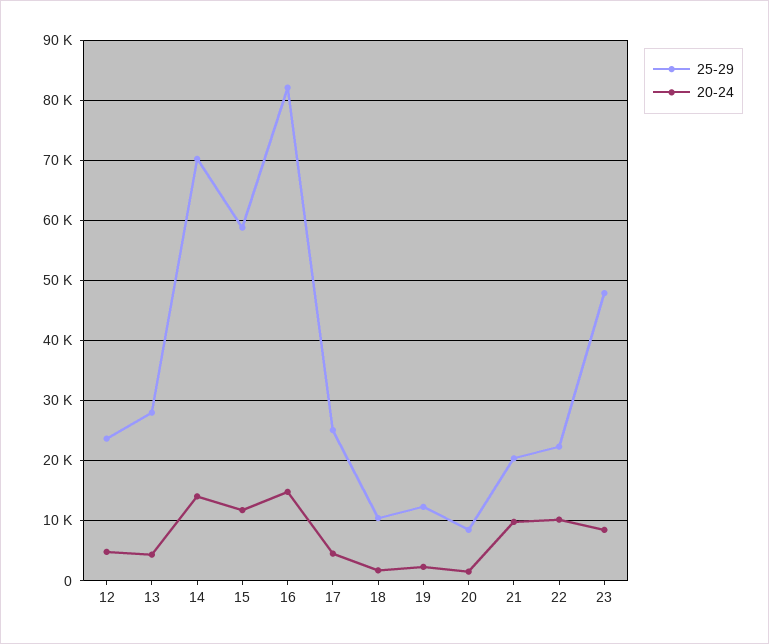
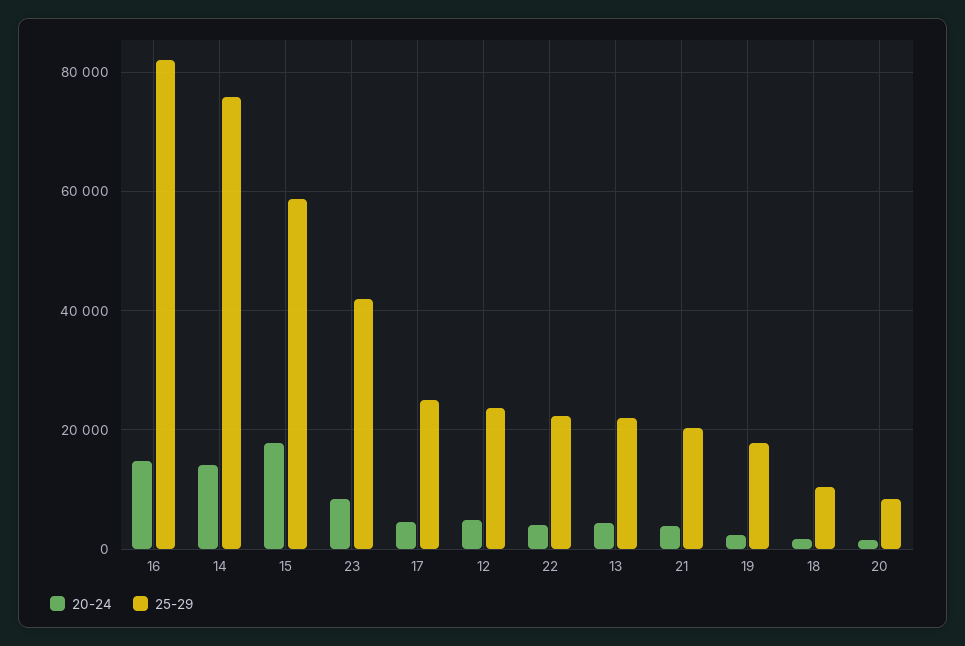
  {
    "25-29": {
      "12": 24000,
-     "13": 28000,
+     "13": 22000,
-     "14": 70000,
+     "14": 76000,
      "15": 59000,
      "16": 82000,
      "17": 25000,
      "18": 10000,
-     "19": 12000,
+     "19": 18000,
      "20": 8000,
      "21": 20000,
      "22": 22000,
-     "23": 48000
+     "23": 42000
    },
    "20-24": {
      "12": 5000,
      "13": 4000,
      "14": 14000,
-     "15": 12000,
+     "15": 18000,
      "16": 15000,
      "17": 4000,
      "18": 2000,
      "19": 2000,
      "20": 2000,
-     "21": 10000,
+     "21": 4000,
-     "22": 10000,
+     "22": 4000,
      "23": 8000
    }
  }

